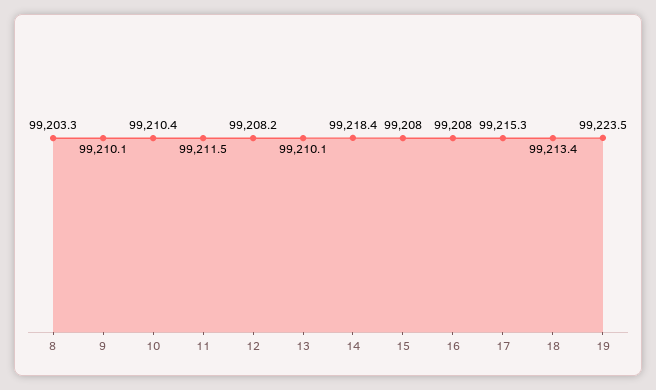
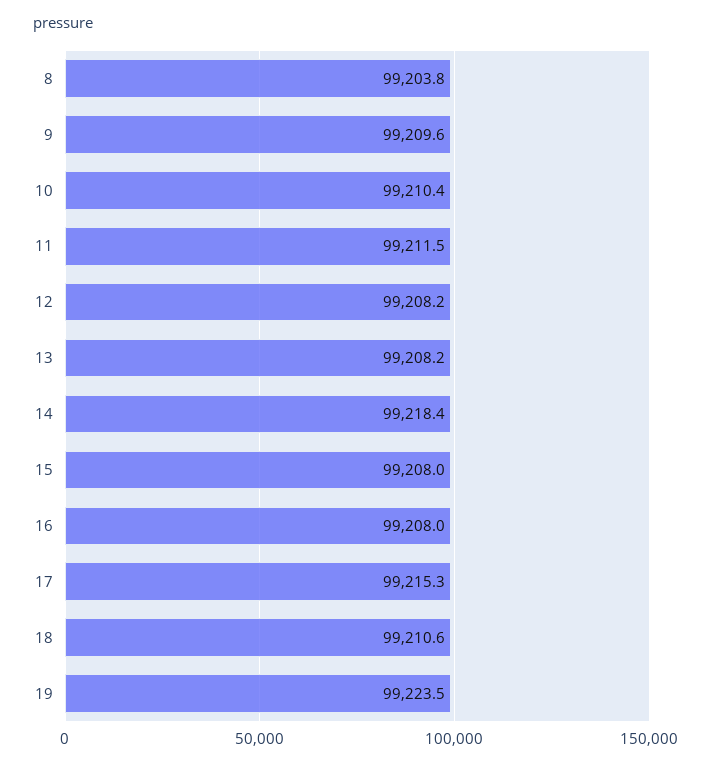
  {
-   "8": 99203.3,
+   "8": 99203.8,
-   "9": 99210.1,
+   "9": 99209.6,
    "10": 99210.4,
    "11": 99211.5,
    "12": 99208.2,
-   "13": 99210.1,
+   "13": 99208.2,
    "14": 99218.4,
    "15": 99208,
    "16": 99208,
    "17": 99215.3,
-   "18": 99213.4,
+   "18": 99210.6,
    "19": 99223.5
  }

